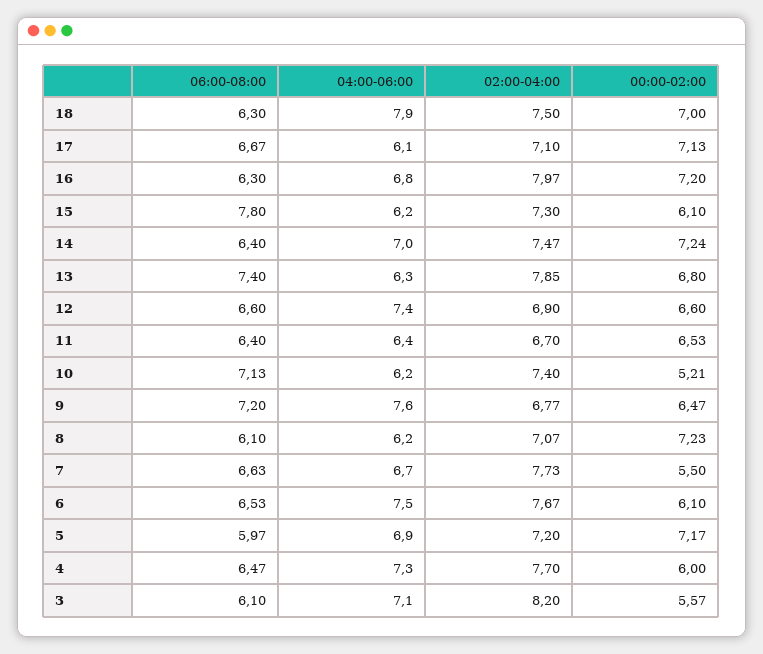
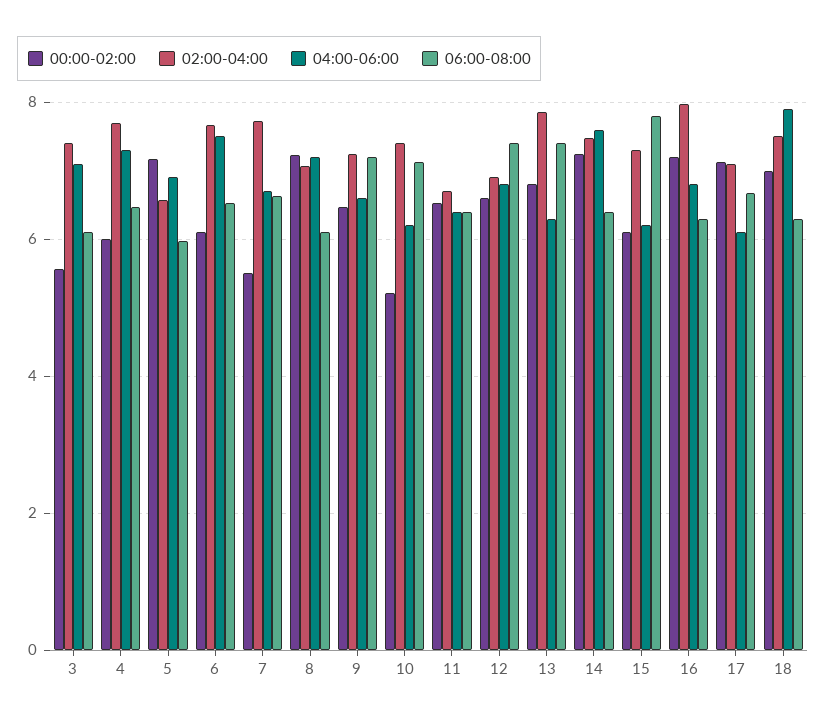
  {
    "06:00-08:00": {
      "18": 6.3,
      "17": 6.67,
      "16": 6.3,
      "15": 7.8,
      "14": 6.4,
      "13": 7.4,
-     "12": 6.6,
+     "12": 7.4,
      "11": 6.4,
      "10": 7.13,
      "9": 7.2,
      "8": 6.1,
      "7": 6.63,
      "6": 6.53,
      "5": 5.97,
      "4": 6.47,
      "3": 6.1
    },
    "04:00-06:00": {
      "18": 7.9,
      "17": 6.1,
      "16": 6.8,
      "15": 6.2,
-     "14": 7,
+     "14": 7.6,
      "13": 6.3,
-     "12": 7.4,
+     "12": 6.8,
      "11": 6.4,
      "10": 6.2,
-     "9": 7.6,
+     "9": 6.6,
-     "8": 6.2,
+     "8": 7.2,
      "7": 6.7,
      "6": 7.5,
      "5": 6.9,
      "4": 7.3,
      "3": 7.1
    },
    "02:00-04:00": {
      "18": 7.5,
      "17": 7.1,
      "16": 7.97,
      "15": 7.3,
      "14": 7.47,
      "13": 7.85,
      "12": 6.9,
      "11": 6.7,
      "10": 7.4,
-     "9": 6.77,
+     "9": 7.2,
      "8": 7.07,
      "7": 7.73,
      "6": 7.67,
-     "5": 7.2,
+     "5": 6.6,
      "4": 7.7,
-     "3": 8.2
+     "3": 7.4
    },
    "00:00-02:00": {
      "18": 7,
      "17": 7.13,
      "16": 7.2,
      "15": 6.1,
      "14": 7.24,
      "13": 6.8,
      "12": 6.6,
      "11": 6.53,
      "10": 5.21,
      "9": 6.47,
      "8": 7.23,
      "7": 5.5,
      "6": 6.1,
      "5": 7.17,
      "4": 6,
      "3": 5.57
    }
  }

